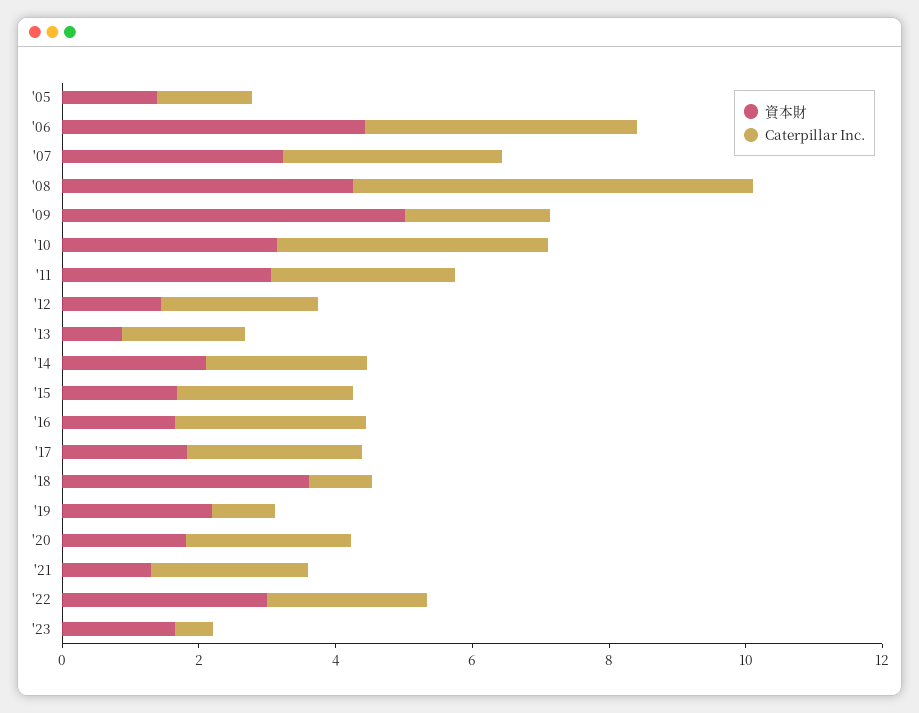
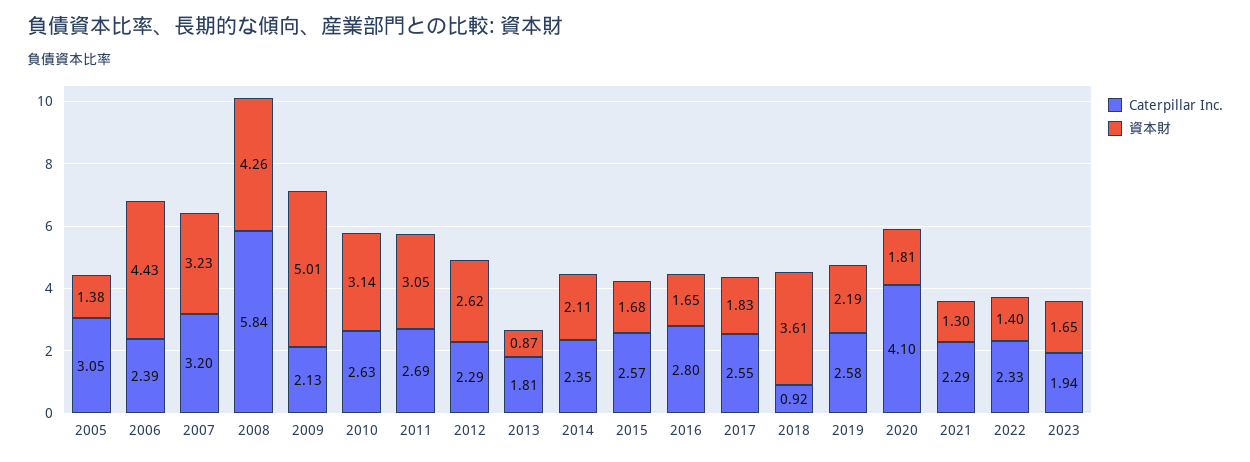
  {
    "資本財": {
      "'05": 1.38,
      "'06": 4.43,
      "'07": 3.23,
      "'08": 4.26,
      "'09": 5.01,
      "'10": 3.14,
      "'11": 3.05,
-     "'12": 1.5,
+     "'12": 2.62,
      "'13": 0.87,
      "'14": 2.11,
      "'15": 1.68,
      "'16": 1.65,
      "'17": 1.83,
      "'18": 3.61,
      "'19": 2.19,
      "'20": 1.81,
      "'21": 1.3,
-     "'22": 3,
+     "'22": 1.4,
      "'23": 1.65
    },
    "Caterpillar Inc.": {
-     "'05": 1.5,
+     "'05": 3.05,
-     "'06": 4,
+     "'06": 2.39,
      "'07": 3.2,
      "'08": 5.84,
      "'09": 2.13,
-     "'10": 4,
+     "'10": 2.63,
      "'11": 2.69,
      "'12": 2.29,
      "'13": 1.81,
      "'14": 2.35,
      "'15": 2.57,
      "'16": 2.8,
      "'17": 2.55,
      "'18": 0.92,
-     "'19": 1,
+     "'19": 2.58,
-     "'20": 2.5,
+     "'20": 4.1,
      "'21": 2.29,
      "'22": 2.33,
-     "'23": 0.5
+     "'23": 1.94
    }
  }

